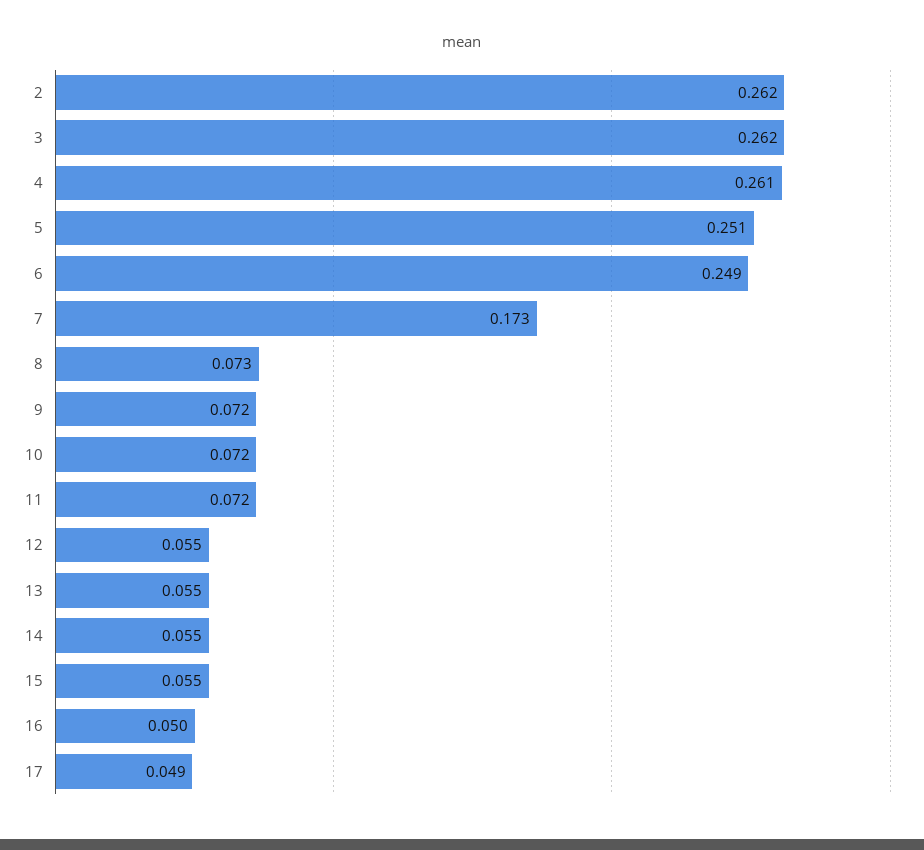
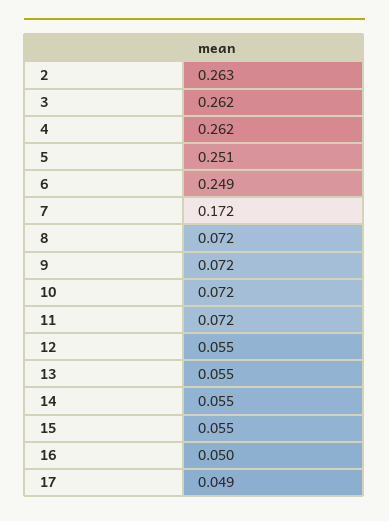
  {
-   "2": 0.262,
+   "2": 0.263,
    "3": 0.262,
-   "4": 0.261,
+   "4": 0.262,
    "5": 0.251,
    "6": 0.249,
-   "7": 0.173,
+   "7": 0.172,
-   "8": 0.073,
+   "8": 0.072,
    "9": 0.072,
    "10": 0.072,
    "11": 0.072,
    "12": 0.055,
    "13": 0.055,
    "14": 0.055,
    "15": 0.055,
    "16": 0.05,
    "17": 0.049
  }

